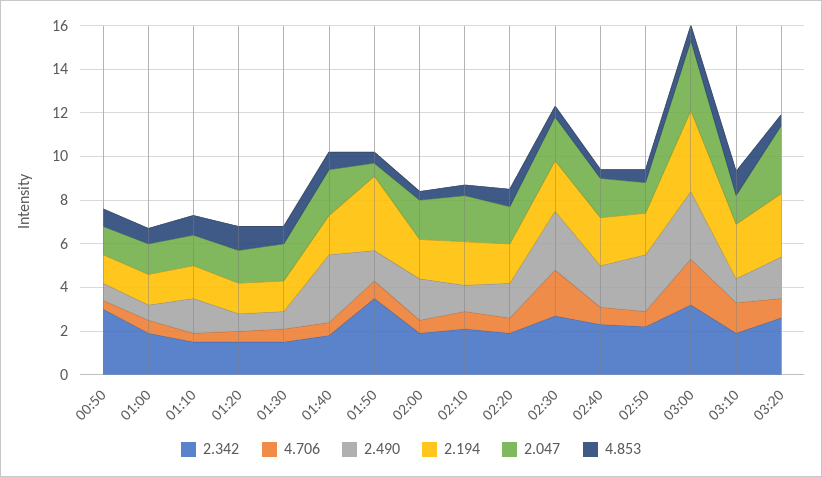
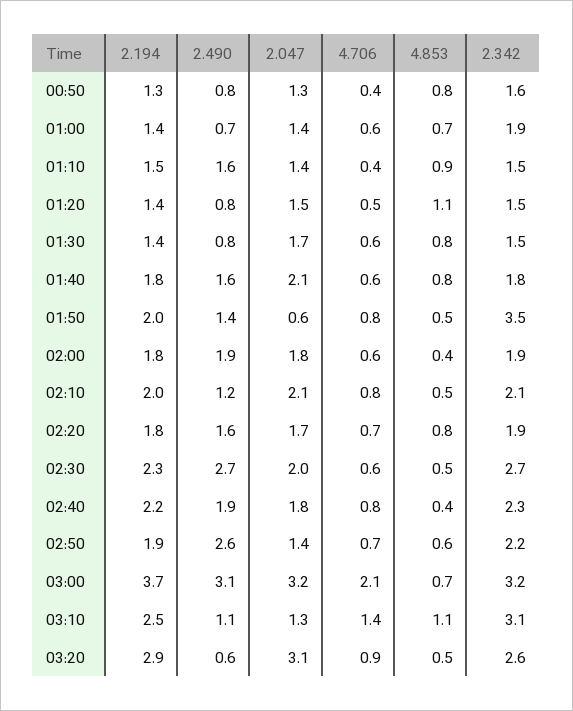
  {
    "2.342": {
-     "00:50": 3,
+     "00:50": 1.6,
      "01:00": 1.9,
      "01:10": 1.5,
      "01:20": 1.5,
      "01:30": 1.5,
      "01:40": 1.8,
      "01:50": 3.5,
      "02:00": 1.9,
      "02:10": 2.1,
      "02:20": 1.9,
      "02:30": 2.7,
      "02:40": 2.3,
      "02:50": 2.2,
      "03:00": 3.2,
-     "03:10": 2,
+     "03:10": 3.1,
      "03:20": 2.6
    },
    "4.706": {
      "00:50": 0.4,
      "01:00": 0.6,
      "01:10": 0.4,
      "01:20": 0.5,
      "01:30": 0.6,
      "01:40": 0.6,
      "01:50": 0.8,
      "02:00": 0.6,
      "02:10": 0.8,
      "02:20": 0.7,
-     "02:30": 2,
+     "02:30": 0.6,
      "02:40": 0.8,
      "02:50": 0.7,
      "03:00": 2.1,
      "03:10": 1.4,
      "03:20": 0.9
    },
    "2.490": {
      "00:50": 0.8,
      "01:00": 0.7,
      "01:10": 1.6,
      "01:20": 0.8,
      "01:30": 0.8,
-     "01:40": 3,
+     "01:40": 1.6,
      "01:50": 1.4,
      "02:00": 1.9,
      "02:10": 1.2,
      "02:20": 1.6,
      "02:30": 2.7,
      "02:40": 1.9,
      "02:50": 2.6,
      "03:00": 3.1,
      "03:10": 1.1,
-     "03:20": 2
+     "03:20": 0.6
    },
    "2.194": {
      "00:50": 1.3,
      "01:00": 1.4,
      "01:10": 1.5,
      "01:20": 1.4,
      "01:30": 1.4,
      "01:40": 1.8,
-     "01:50": 3.5,
+     "01:50": 2,
      "02:00": 1.8,
      "02:10": 2,
      "02:20": 1.8,
      "02:30": 2.3,
      "02:40": 2.2,
      "02:50": 1.9,
      "03:00": 3.7,
      "03:10": 2.5,
      "03:20": 2.9
    },
    "2.047": {
      "00:50": 1.3,
      "01:00": 1.4,
      "01:10": 1.4,
      "01:20": 1.5,
      "01:30": 1.7,
      "01:40": 2.1,
      "01:50": 0.6,
      "02:00": 1.8,
      "02:10": 2.1,
      "02:20": 1.7,
      "02:30": 2,
      "02:40": 1.8,
      "02:50": 1.4,
      "03:00": 3.2,
      "03:10": 1.3,
      "03:20": 3.1
    },
    "4.853": {
      "00:50": 0.8,
      "01:00": 0.7,
      "01:10": 0.9,
      "01:20": 1.1,
      "01:30": 0.8,
      "01:40": 0.8,
      "01:50": 0.5,
      "02:00": 0.4,
      "02:10": 0.5,
      "02:20": 0.8,
      "02:30": 0.5,
      "02:40": 0.4,
      "02:50": 0.6,
      "03:00": 0.7,
      "03:10": 1.1,
      "03:20": 0.5
    }
  }

